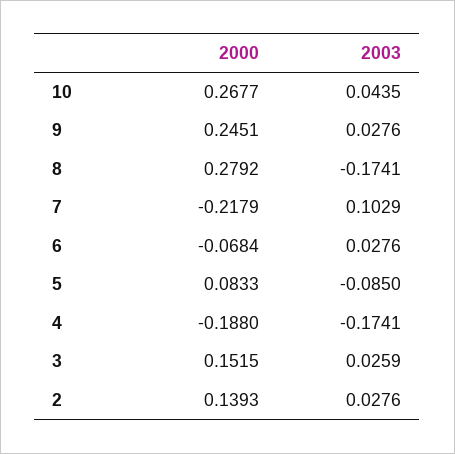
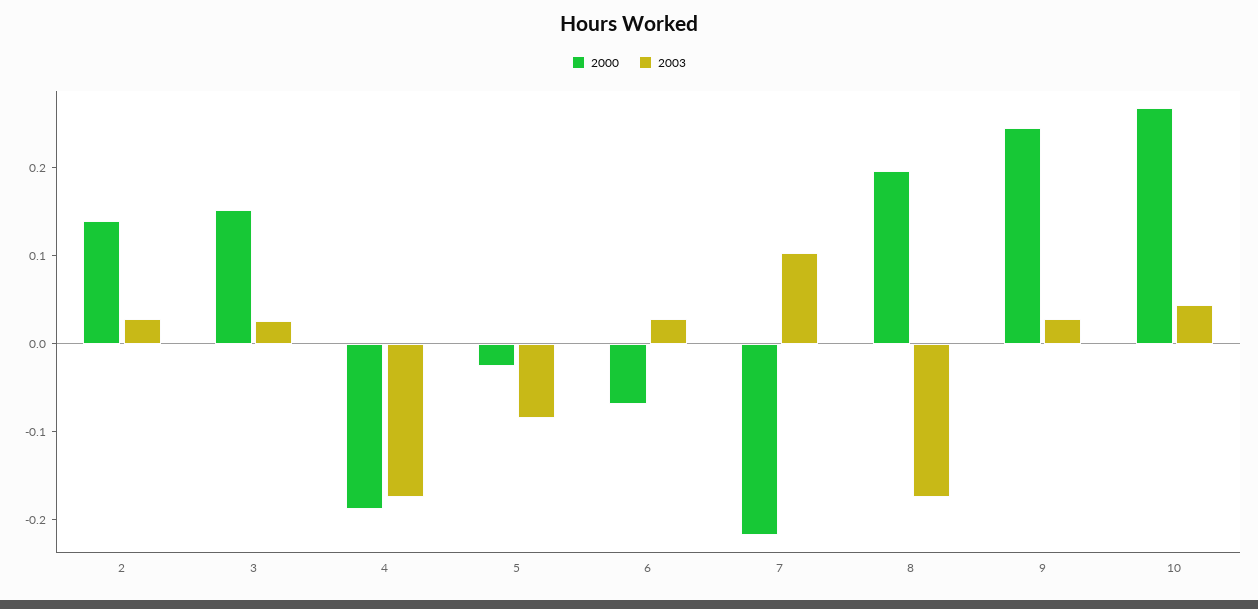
  {
    "2000": {
      "10": 0.2677,
      "9": 0.2451,
-     "8": 0.2792,
+     "8": 0.2,
      "7": -0.2179,
      "6": -0.0684,
-     "5": 0.0833,
+     "5": -0.02,
      "4": -0.188,
      "3": 0.1515,
      "2": 0.1393
    },
    "2003": {
      "10": 0.0435,
      "9": 0.0276,
      "8": -0.1741,
      "7": 0.1029,
      "6": 0.0276,
      "5": -0.085,
      "4": -0.1741,
      "3": 0.0259,
      "2": 0.0276
    }
  }

